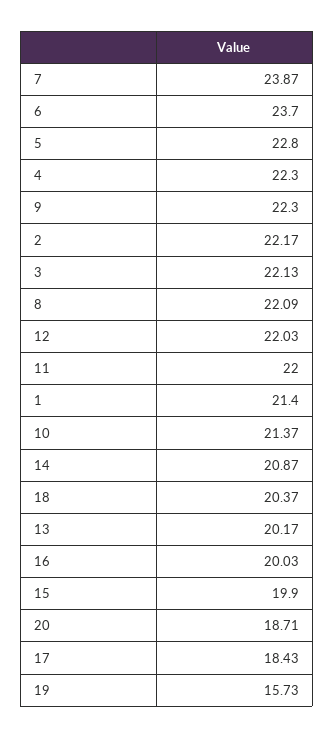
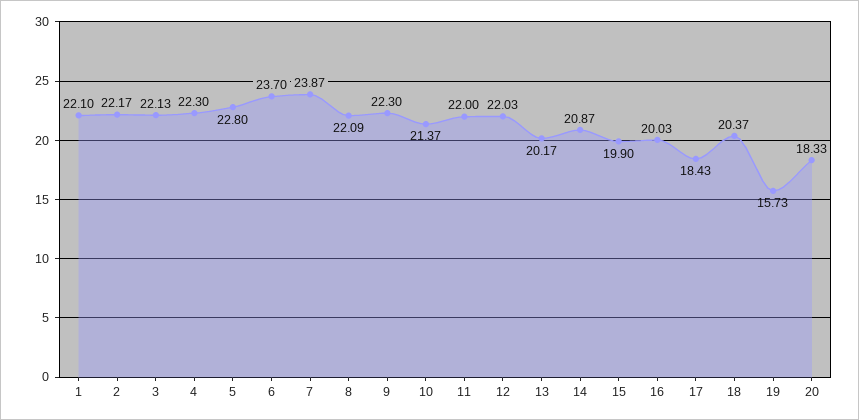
  {
    "7": 23.87,
    "6": 23.7,
    "5": 22.8,
    "4": 22.3,
    "9": 22.3,
    "2": 22.17,
    "3": 22.13,
    "8": 22.09,
    "12": 22.03,
    "11": 22,
-   "1": 21.4,
+   "1": 22.1,
    "10": 21.37,
    "14": 20.87,
    "18": 20.37,
    "13": 20.17,
    "16": 20.03,
    "15": 19.9,
-   "20": 18.71,
+   "20": 18.33,
    "17": 18.43,
    "19": 15.73
  }

